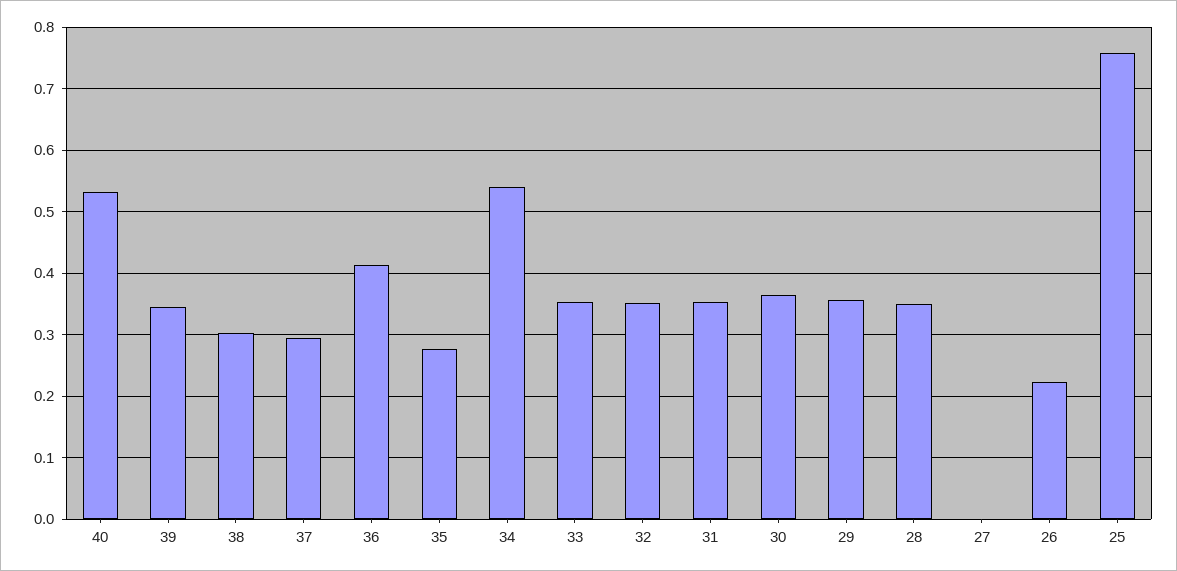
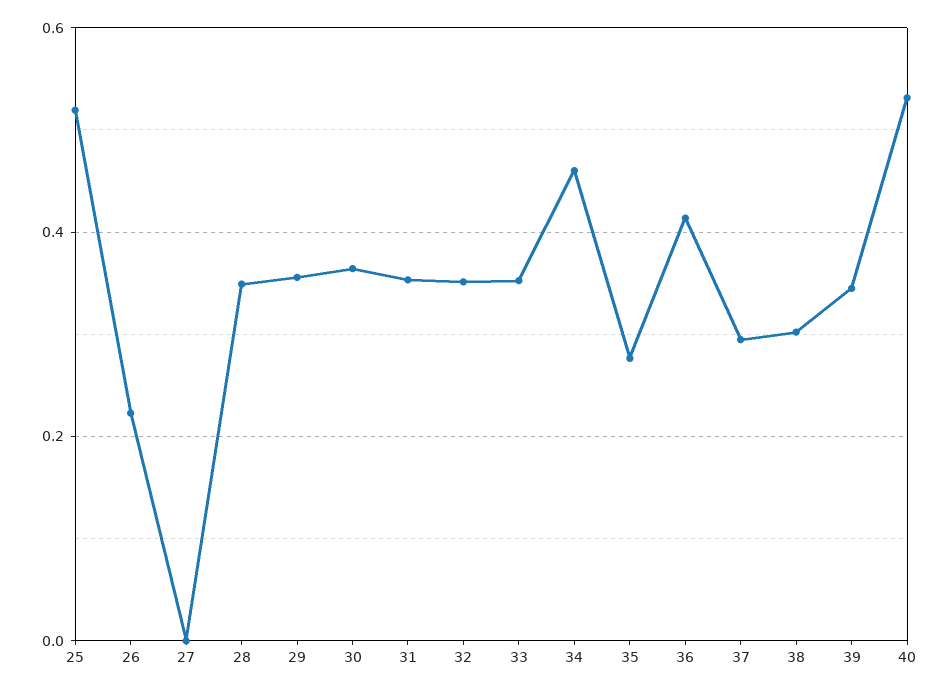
  {
    "40": 0.53,
    "39": 0.35,
    "38": 0.3,
    "37": 0.29,
    "36": 0.41,
    "35": 0.28,
-   "34": 0.54,
+   "34": 0.46,
    "33": 0.35,
    "32": 0.35,
    "31": 0.35,
    "30": 0.36,
    "29": 0.36,
    "28": 0.35,
    "27": 0,
    "26": 0.22,
-   "25": 0.76
+   "25": 0.52
  }

